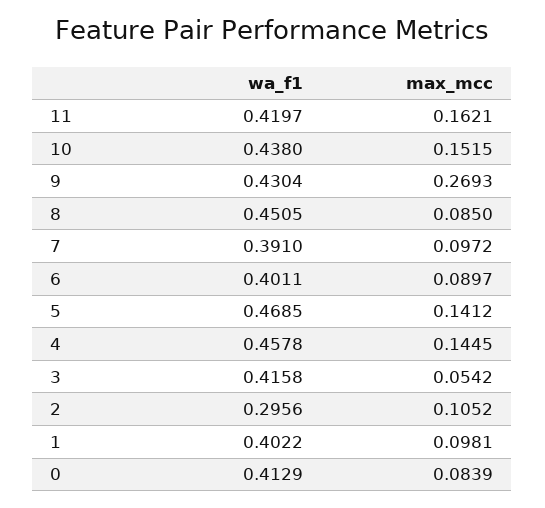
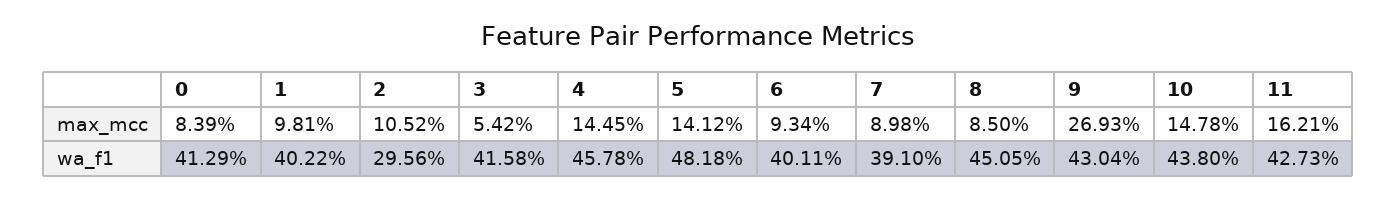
  {
    "wa_f1": {
-     "11": 0.4197,
+     "11": 0.4273,
      "10": 0.438,
      "9": 0.4304,
      "8": 0.4505,
      "7": 0.391,
      "6": 0.4011,
-     "5": 0.4685,
+     "5": 0.4818,
      "4": 0.4578,
      "3": 0.4158,
      "2": 0.2956,
      "1": 0.4022,
      "0": 0.4129
    },
    "max_mcc": {
      "11": 0.1621,
-     "10": 0.1515,
+     "10": 0.1478,
      "9": 0.2693,
      "8": 0.085,
-     "7": 0.0972,
+     "7": 0.0898,
-     "6": 0.0897,
+     "6": 0.0934,
      "5": 0.1412,
      "4": 0.1445,
      "3": 0.0542,
      "2": 0.1052,
      "1": 0.0981,
      "0": 0.0839
    }
  }

